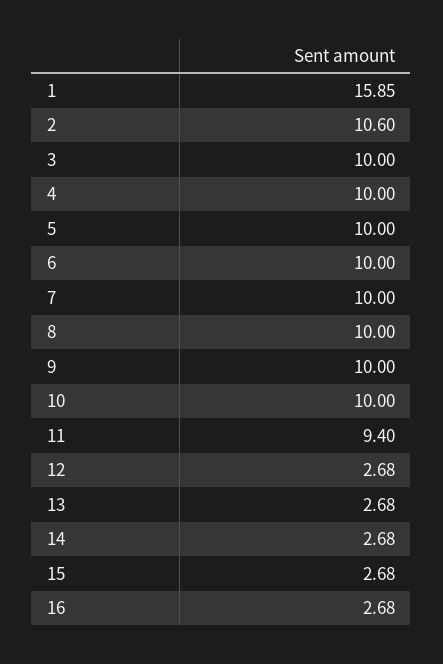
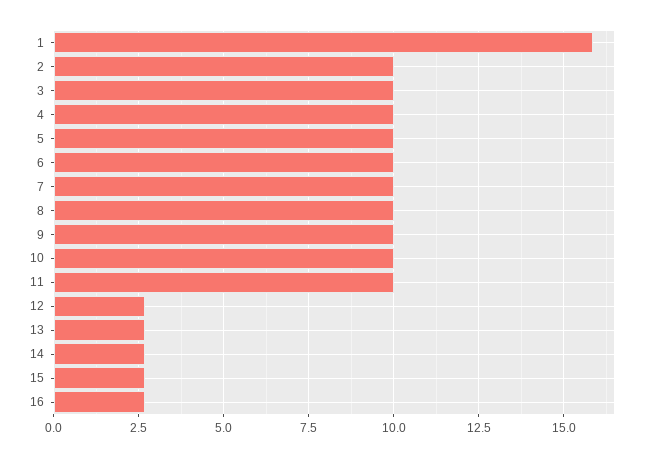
  {
    "1": 15.85,
-   "2": 10.6,
+   "2": 10,
    "3": 10,
    "4": 10,
    "5": 10,
    "6": 10,
    "7": 10,
    "8": 10,
    "9": 10,
    "10": 10,
-   "11": 9.4,
+   "11": 10,
    "12": 2.68,
    "13": 2.68,
    "14": 2.68,
    "15": 2.68,
    "16": 2.68
  }

